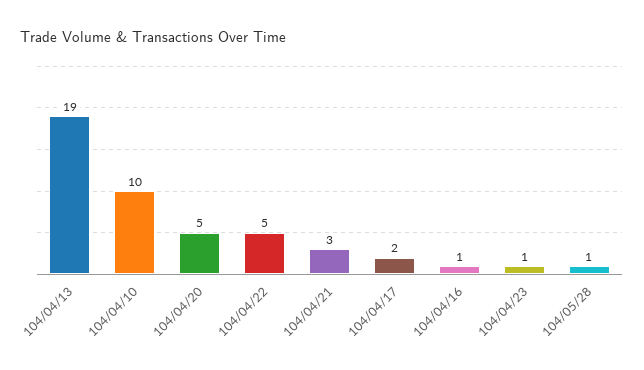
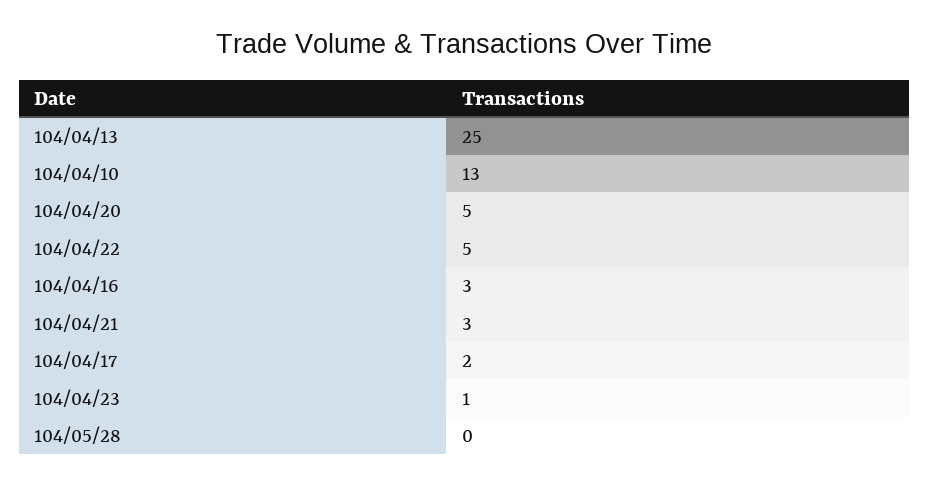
  {
-   "104/04/13": 19,
+   "104/04/13": 25,
-   "104/04/10": 10,
+   "104/04/10": 13,
    "104/04/20": 5,
    "104/04/22": 5,
    "104/04/21": 3,
    "104/04/17": 2,
-   "104/04/16": 1,
+   "104/04/16": 3,
    "104/04/23": 1,
-   "104/05/28": 1
+   "104/05/28": 0
  }

